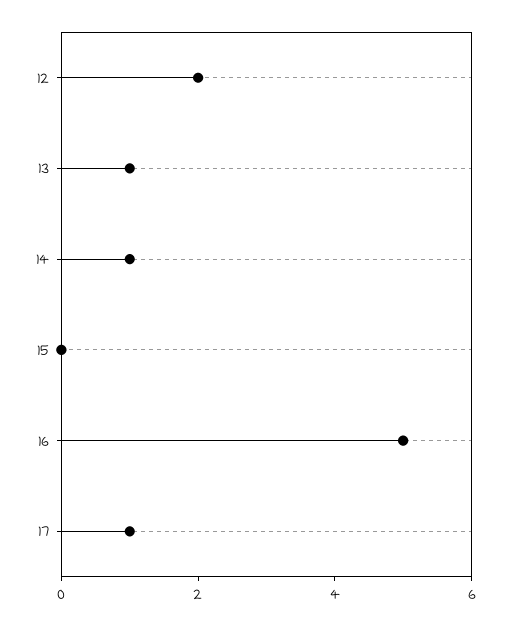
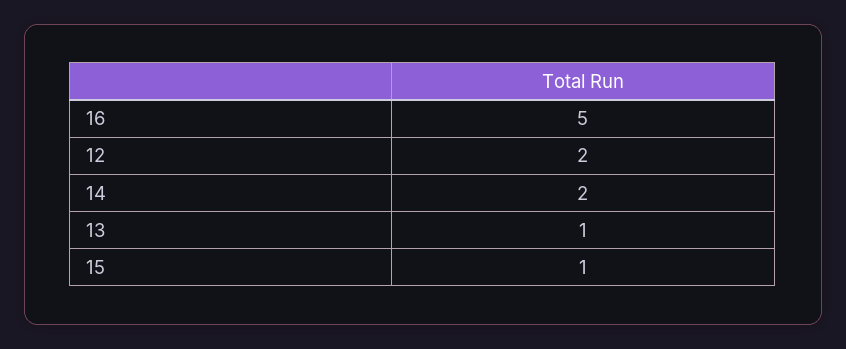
  {
    "12": 2,
    "13": 1,
-   "14": 1,
+   "14": 2,
-   "15": 0,
+   "15": 1,
-   "16": 5,
+   "16": 5
-   "17": 1
  }

